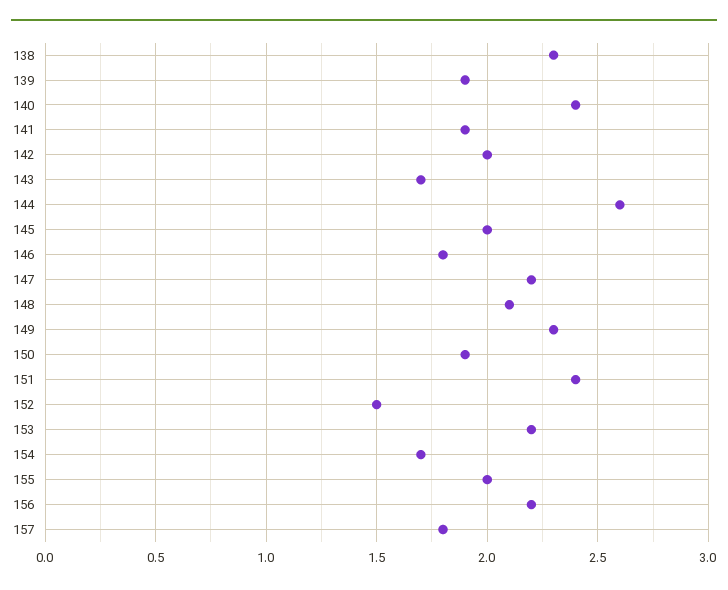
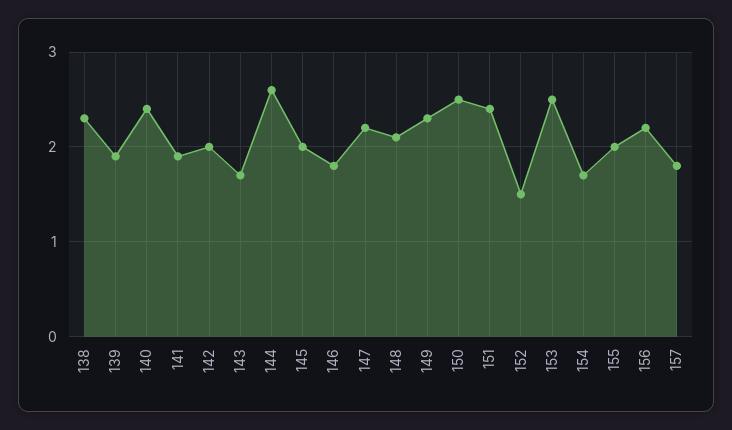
  {
    "138": 2.3,
    "139": 1.9,
    "140": 2.4,
    "141": 1.9,
    "142": 2,
    "143": 1.7,
    "144": 2.6,
    "145": 2,
    "146": 1.8,
    "147": 2.2,
    "148": 2.1,
    "149": 2.3,
-   "150": 1.9,
+   "150": 2.5,
    "151": 2.4,
    "152": 1.5,
-   "153": 2.2,
+   "153": 2.5,
    "154": 1.7,
    "155": 2,
    "156": 2.2,
    "157": 1.8
  }

